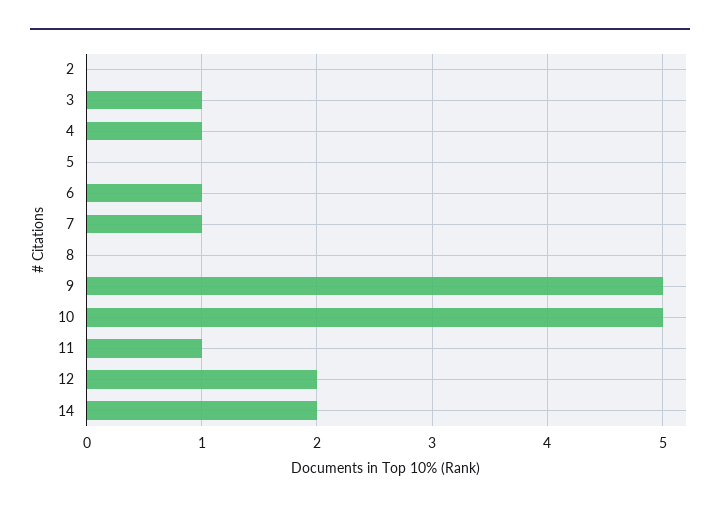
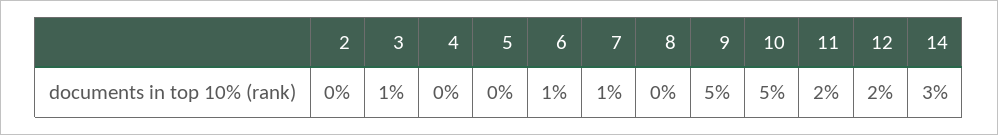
  {
    "2": 0,
    "3": 1,
-   "4": 1,
+   "4": 0,
    "5": 0,
    "6": 1,
    "7": 1,
    "8": 0,
    "9": 5,
    "10": 5,
-   "11": 1,
+   "11": 2,
    "12": 2,
-   "14": 2
+   "14": 3
  }

